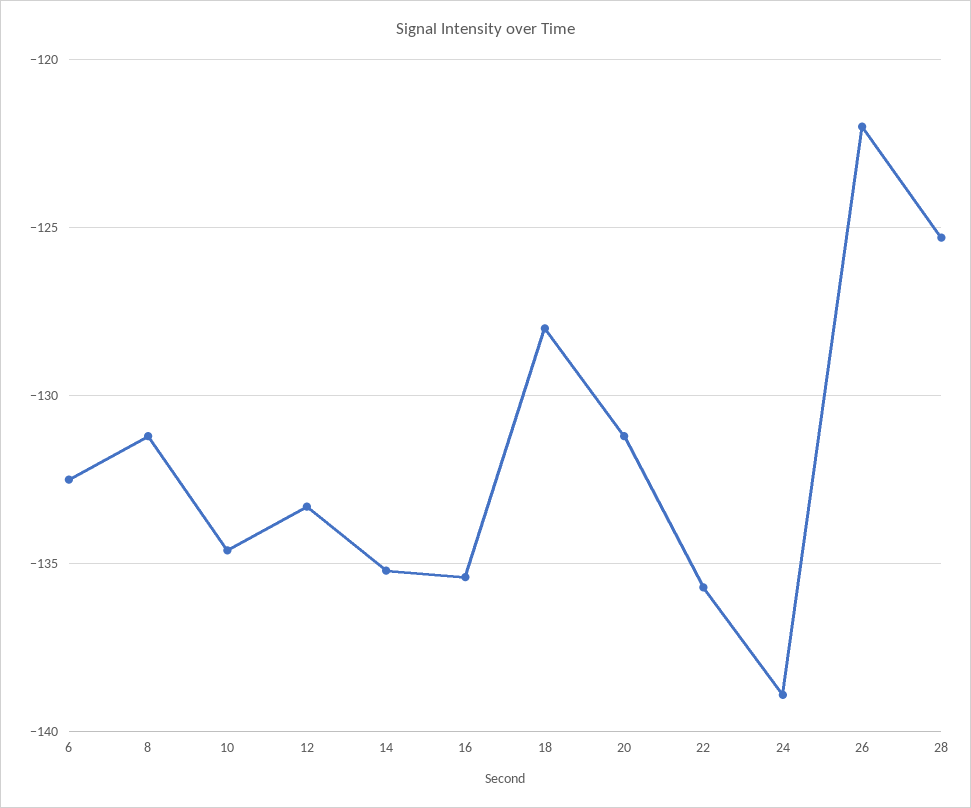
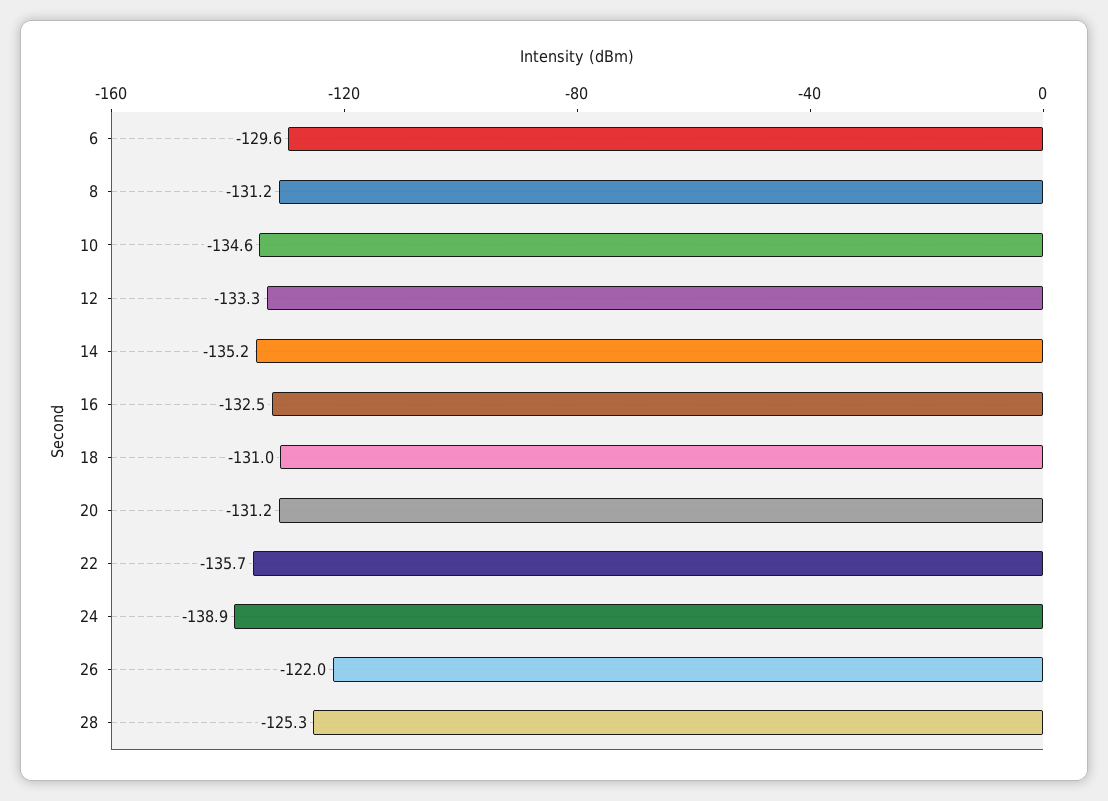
  {
-   "6": -132.5,
+   "6": -129.6,
    "8": -131.2,
    "10": -134.6,
    "12": -133.3,
    "14": -135.2,
-   "16": -135.5,
+   "16": -132.5,
-   "18": -128,
+   "18": -131,
    "20": -131.2,
    "22": -135.7,
    "24": -138.9,
    "26": -122,
    "28": -125.3
  }

